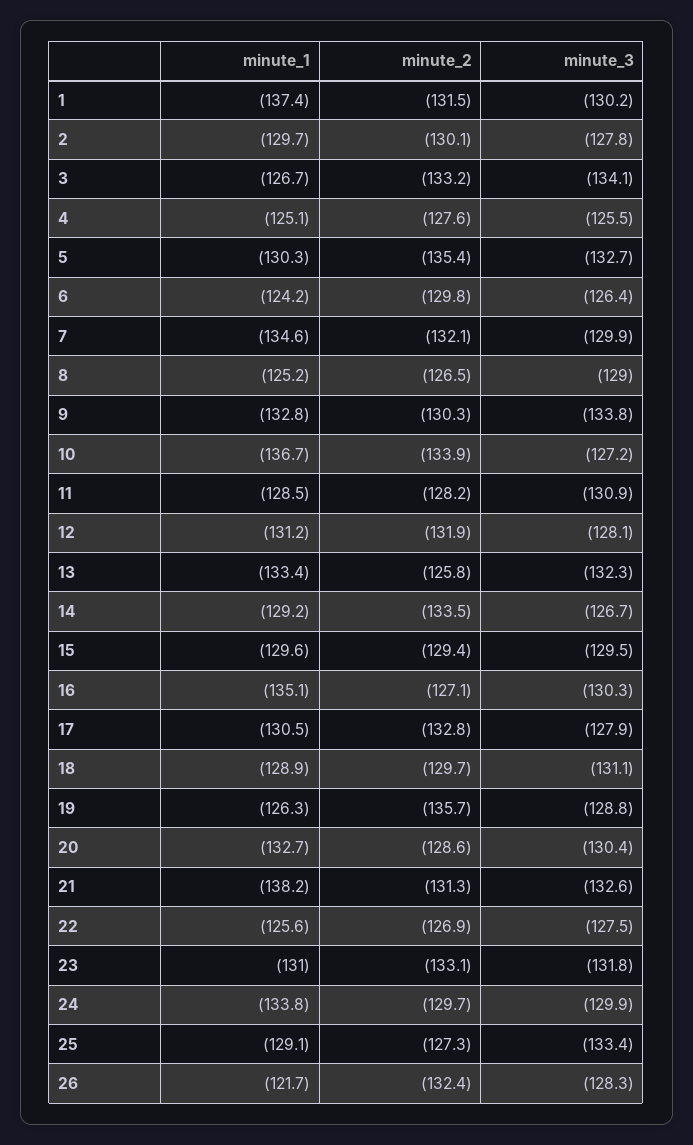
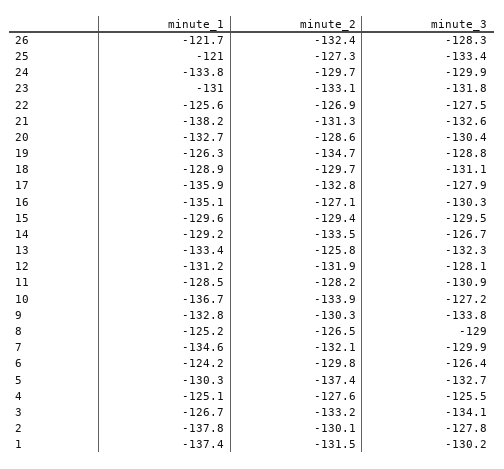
  {
    "minute_1": {
      "1": -137.4,
-     "2": -129.7,
+     "2": -137.8,
      "3": -126.7,
      "4": -125.1,
      "5": -130.3,
      "6": -124.2,
      "7": -134.6,
      "8": -125.2,
      "9": -132.8,
      "10": -136.7,
      "11": -128.5,
      "12": -131.2,
      "13": -133.4,
      "14": -129.2,
      "15": -129.6,
      "16": -135.1,
-     "17": -130.5,
+     "17": -135.9,
      "18": -128.9,
      "19": -126.3,
      "20": -132.7,
      "21": -138.2,
      "22": -125.6,
      "23": -131,
      "24": -133.8,
-     "25": -129.1,
+     "25": -121,
      "26": -121.7
    },
    "minute_2": {
      "1": -131.5,
      "2": -130.1,
      "3": -133.2,
      "4": -127.6,
-     "5": -135.4,
+     "5": -137.4,
      "6": -129.8,
      "7": -132.1,
      "8": -126.5,
      "9": -130.3,
      "10": -133.9,
      "11": -128.2,
      "12": -131.9,
      "13": -125.8,
      "14": -133.5,
      "15": -129.4,
      "16": -127.1,
      "17": -132.8,
      "18": -129.7,
-     "19": -135.7,
+     "19": -134.7,
      "20": -128.6,
      "21": -131.3,
      "22": -126.9,
      "23": -133.1,
      "24": -129.7,
      "25": -127.3,
      "26": -132.4
    },
    "minute_3": {
      "1": -130.2,
      "2": -127.8,
      "3": -134.1,
      "4": -125.5,
      "5": -132.7,
      "6": -126.4,
      "7": -129.9,
      "8": -129,
      "9": -133.8,
      "10": -127.2,
      "11": -130.9,
      "12": -128.1,
      "13": -132.3,
      "14": -126.7,
      "15": -129.5,
      "16": -130.3,
      "17": -127.9,
      "18": -131.1,
      "19": -128.8,
      "20": -130.4,
      "21": -132.6,
      "22": -127.5,
      "23": -131.8,
      "24": -129.9,
      "25": -133.4,
      "26": -128.3
    }
  }

